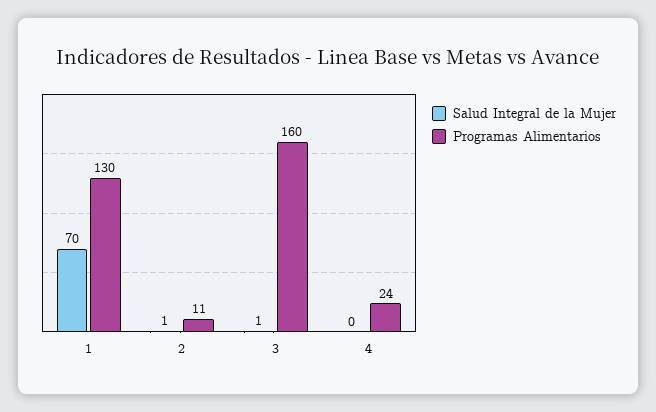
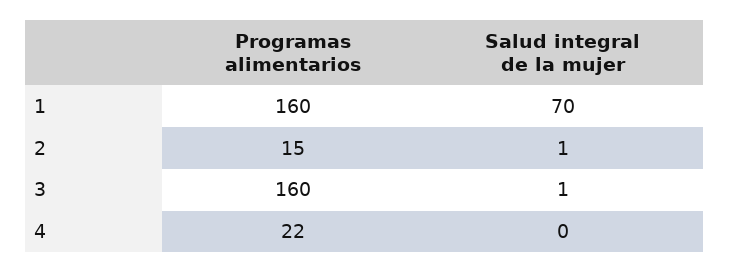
  {
    "Salud Integral de la Mujer": {
      "1": 70,
      "2": 1,
      "3": 1,
      "4": 0
    },
    "Programas Alimentarios": {
-     "1": 130,
+     "1": 160,
-     "2": 11,
+     "2": 15,
      "3": 160,
-     "4": 24
+     "4": 22
    }
  }

